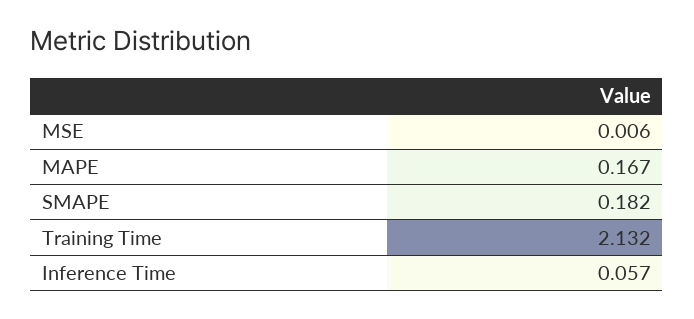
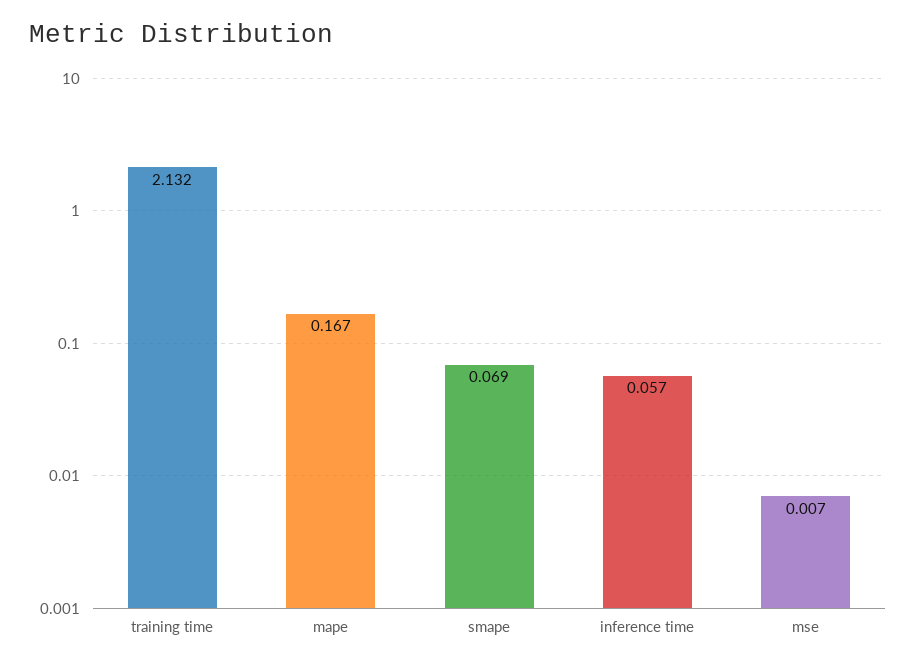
  {
-   "MSE": 0.006,
+   "MSE": 0.007,
    "MAPE": 0.167,
-   "SMAPE": 0.182,
+   "SMAPE": 0.069,
    "Training Time": 2.132,
    "Inference Time": 0.057
  }

